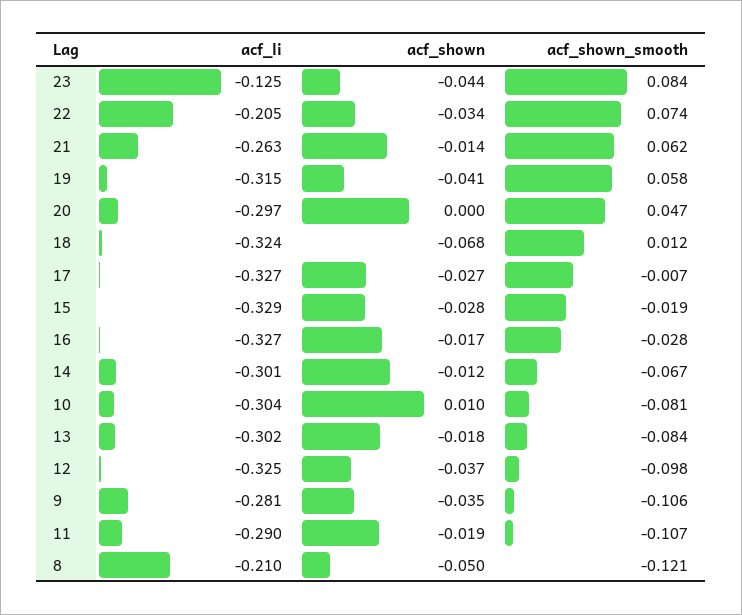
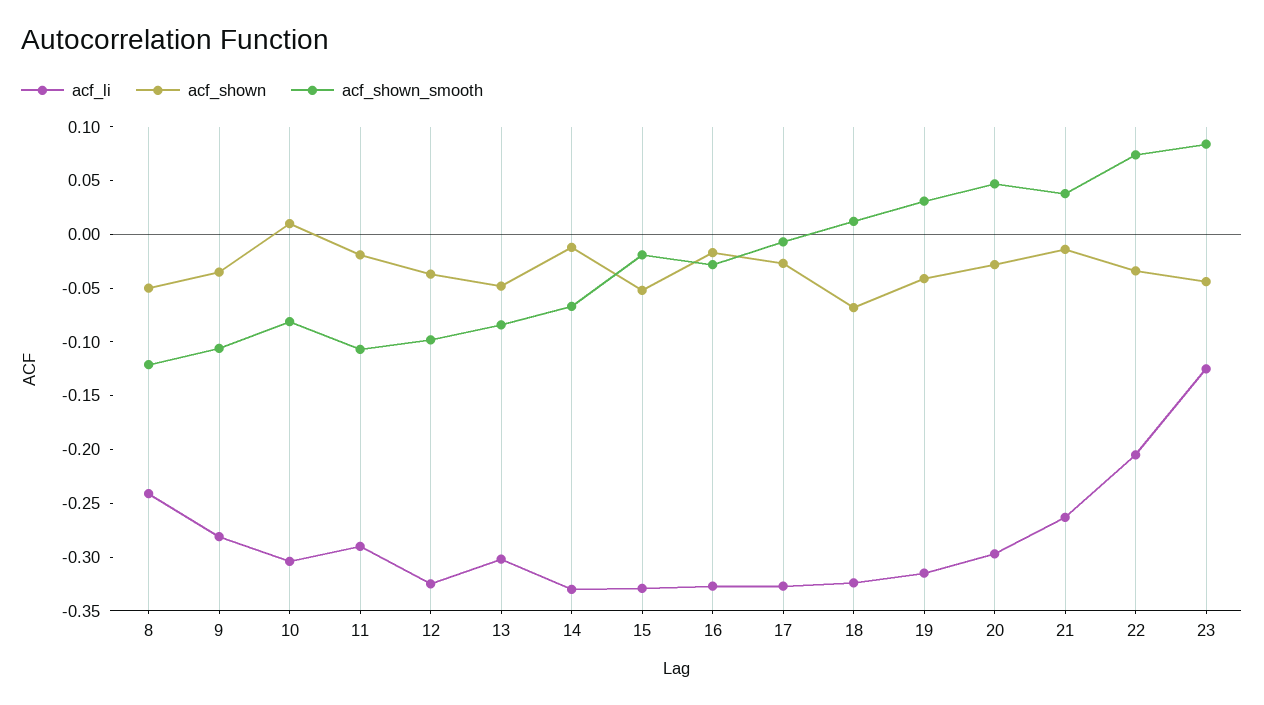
  {
    "acf_li": {
      "23": -0.125,
      "22": -0.205,
      "21": -0.263,
      "19": -0.315,
      "20": -0.297,
      "18": -0.324,
      "17": -0.327,
      "15": -0.329,
      "16": -0.327,
-     "14": -0.301,
+     "14": -0.33,
      "10": -0.304,
      "13": -0.302,
      "12": -0.325,
      "9": -0.281,
      "11": -0.29,
-     "8": -0.21
+     "8": -0.24
    },
    "acf_shown": {
      "23": -0.044,
      "22": -0.034,
      "21": -0.014,
      "19": -0.041,
-     "20": 0,
+     "20": -0.03,
      "18": -0.068,
      "17": -0.027,
-     "15": -0.028,
+     "15": -0.05,
      "16": -0.017,
      "14": -0.012,
      "10": 0.01,
-     "13": -0.018,
+     "13": -0.05,
      "12": -0.037,
      "9": -0.035,
      "11": -0.019,
      "8": -0.05
    },
    "acf_shown_smooth": {
      "23": 0.084,
      "22": 0.074,
-     "21": 0.062,
+     "21": 0.04,
-     "19": 0.058,
+     "19": 0.03,
      "20": 0.047,
      "18": 0.012,
      "17": -0.007,
      "15": -0.019,
      "16": -0.028,
      "14": -0.067,
      "10": -0.081,
      "13": -0.084,
      "12": -0.098,
      "9": -0.106,
      "11": -0.107,
      "8": -0.121
    }
  }

